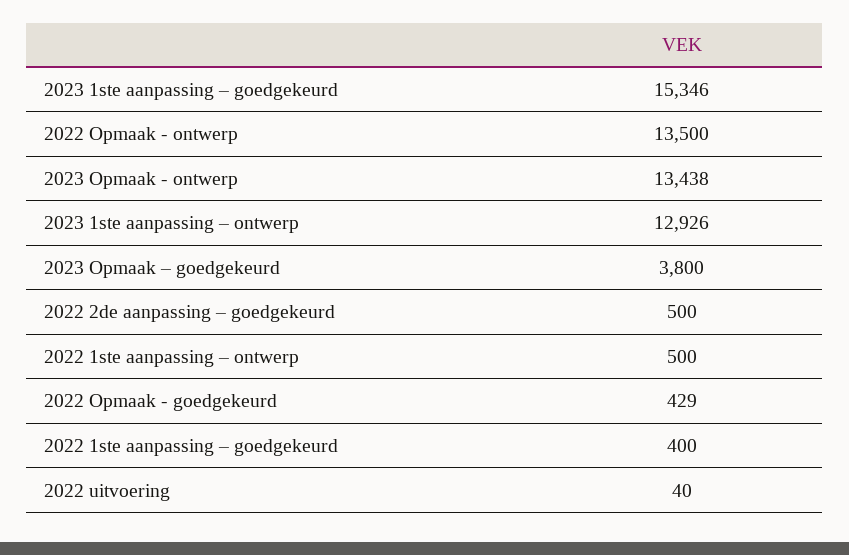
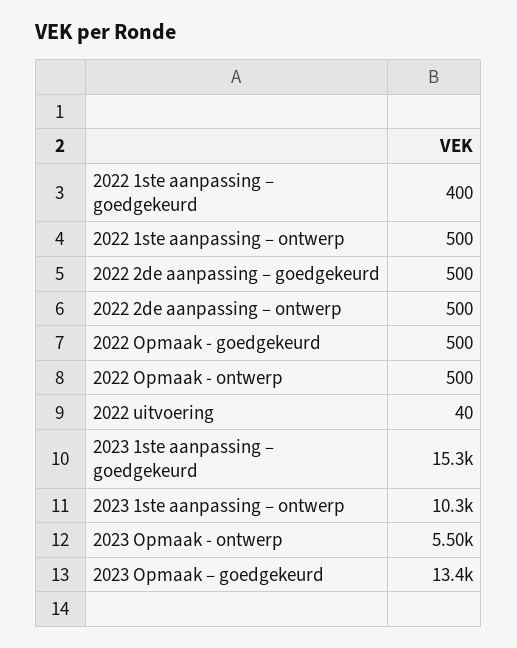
  {
    "2023 1ste aanpassing – goedgekeurd": 15346,
-   "2022 Opmaak - ontwerp": 13500,
+   "2022 Opmaak - ontwerp": 500,
-   "2023 Opmaak - ontwerp": 13438,
+   "2023 Opmaak - ontwerp": 5500,
-   "2023 1ste aanpassing – ontwerp": 12926,
+   "2023 1ste aanpassing – ontwerp": 10300,
-   "2023 Opmaak – goedgekeurd": 3800,
+   "2023 Opmaak – goedgekeurd": 13400,
    "2022 2de aanpassing – goedgekeurd": 500,
    "2022 1ste aanpassing – ontwerp": 500,
-   "2022 Opmaak - goedgekeurd": 429,
+   "2022 Opmaak - goedgekeurd": 500,
    "2022 1ste aanpassing – goedgekeurd": 400,
-   "2022 uitvoering": 40
+   "2022 uitvoering": 40,
+   "2022 2de aanpassing – ontwerp": 500
  }

